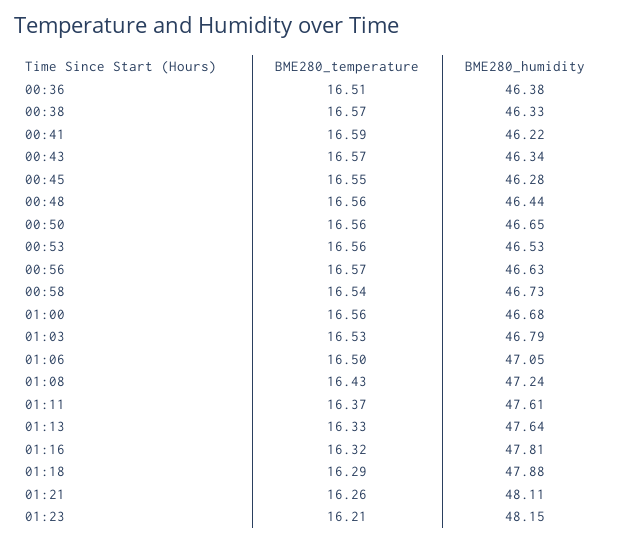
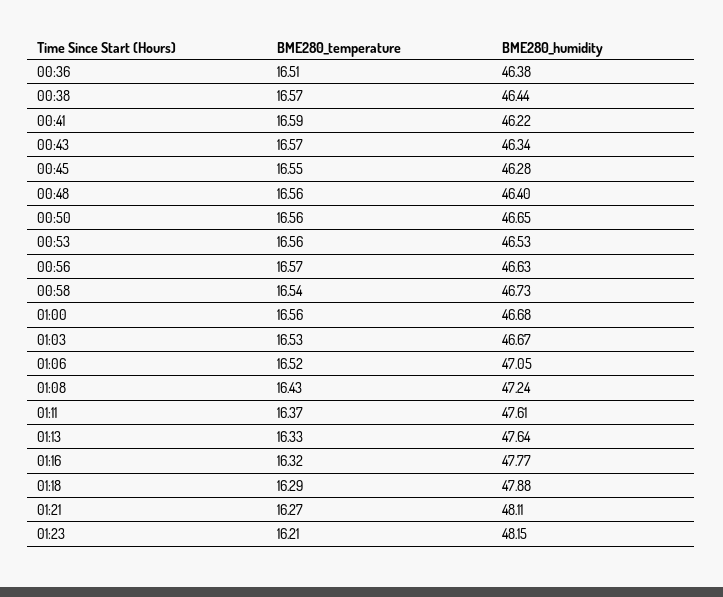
  {
    "BME280_temperature": {
      "00:36": 16.51,
      "00:38": 16.57,
      "00:41": 16.59,
      "00:43": 16.57,
      "00:45": 16.55,
      "00:48": 16.56,
      "00:50": 16.56,
      "00:53": 16.56,
      "00:56": 16.57,
      "00:58": 16.54,
      "01:00": 16.56,
      "01:03": 16.53,
-     "01:06": 16.5,
+     "01:06": 16.52,
      "01:08": 16.43,
      "01:11": 16.37,
      "01:13": 16.33,
      "01:16": 16.32,
      "01:18": 16.29,
-     "01:21": 16.26,
+     "01:21": 16.27,
      "01:23": 16.21
    },
    "BME280_humidity": {
      "00:36": 46.38,
-     "00:38": 46.33,
+     "00:38": 46.44,
      "00:41": 46.22,
      "00:43": 46.34,
      "00:45": 46.28,
-     "00:48": 46.44,
+     "00:48": 46.4,
      "00:50": 46.65,
      "00:53": 46.53,
      "00:56": 46.63,
      "00:58": 46.73,
      "01:00": 46.68,
-     "01:03": 46.79,
+     "01:03": 46.67,
      "01:06": 47.05,
      "01:08": 47.24,
      "01:11": 47.61,
      "01:13": 47.64,
-     "01:16": 47.81,
+     "01:16": 47.77,
      "01:18": 47.88,
      "01:21": 48.11,
      "01:23": 48.15
    }
  }

